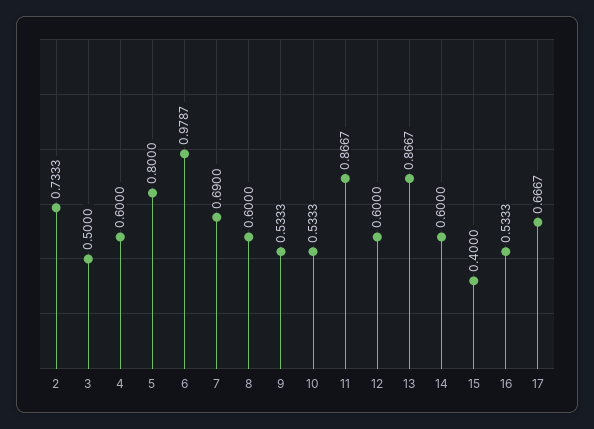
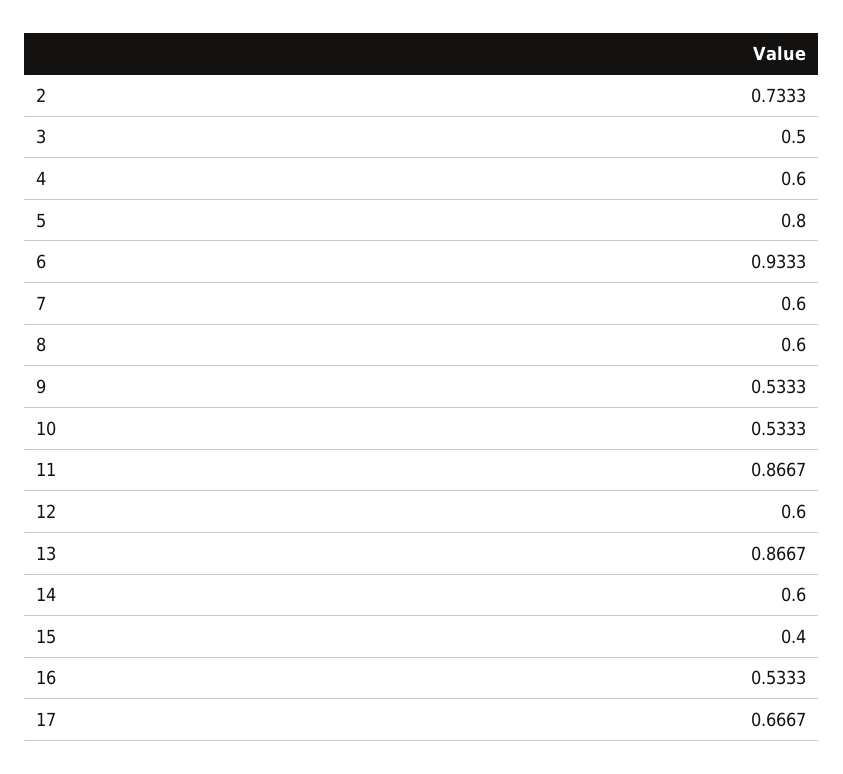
  {
    "2": 0.7333,
    "3": 0.5,
    "4": 0.6,
    "5": 0.8,
-   "6": 0.9787,
+   "6": 0.9333,
-   "7": 0.69,
+   "7": 0.6,
    "8": 0.6,
    "9": 0.5333,
    "10": 0.5333,
    "11": 0.8667,
    "12": 0.6,
    "13": 0.8667,
    "14": 0.6,
    "15": 0.4,
    "16": 0.5333,
    "17": 0.6667
  }

